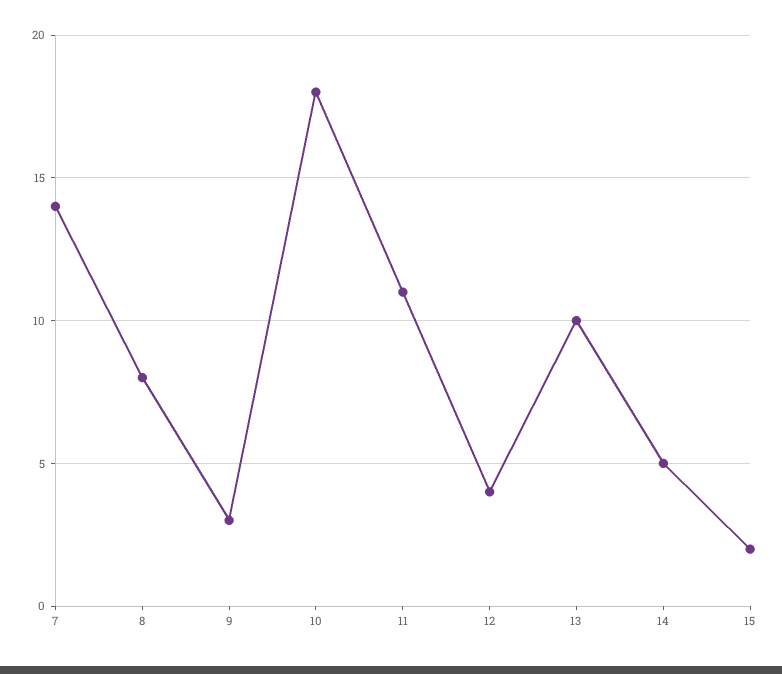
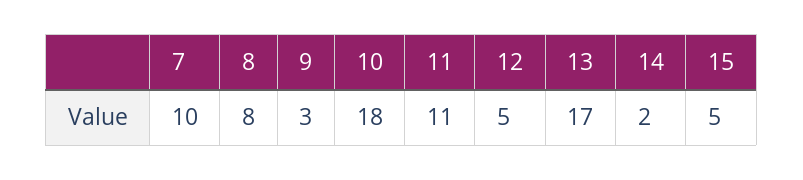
  {
-   "7": 14,
+   "7": 10,
    "8": 8,
    "9": 3,
    "10": 18,
    "11": 11,
-   "12": 4,
+   "12": 5,
-   "13": 10,
+   "13": 17,
-   "14": 5,
+   "14": 2,
-   "15": 2
+   "15": 5
  }

